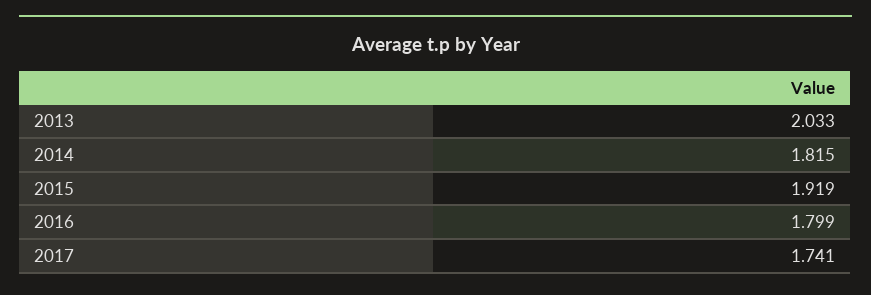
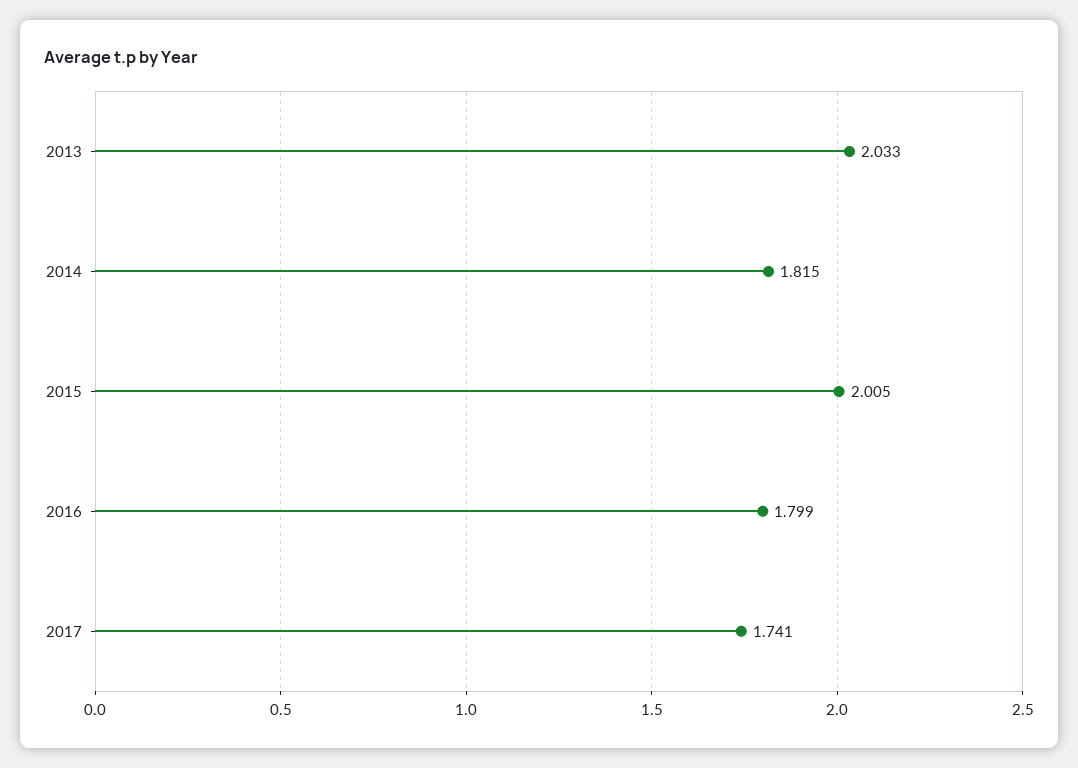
  {
    "2013": 2.033,
    "2014": 1.815,
-   "2015": 1.919,
+   "2015": 2.005,
    "2016": 1.799,
    "2017": 1.741
  }

